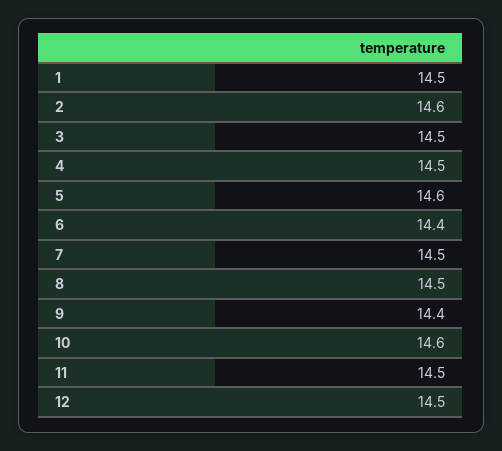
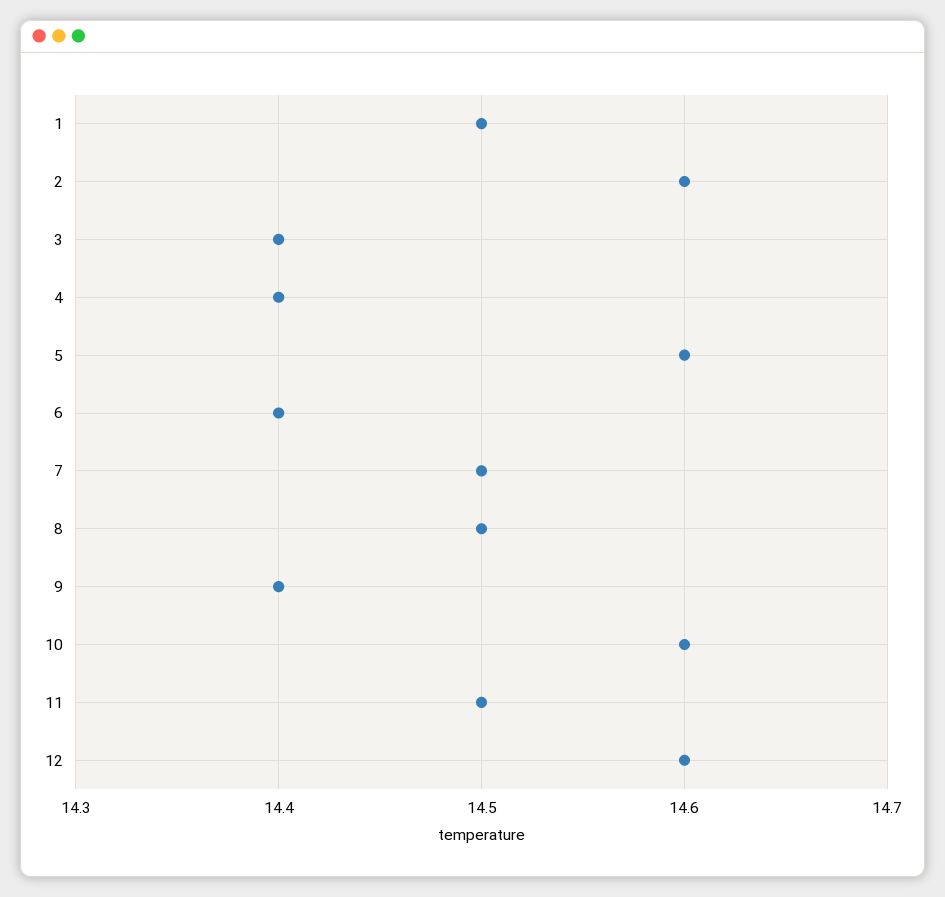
  {
    "1": 14.5,
    "2": 14.6,
-   "3": 14.5,
+   "3": 14.4,
-   "4": 14.5,
+   "4": 14.4,
    "5": 14.6,
    "6": 14.4,
    "7": 14.5,
    "8": 14.5,
    "9": 14.4,
    "10": 14.6,
    "11": 14.5,
-   "12": 14.5
+   "12": 14.6
  }

